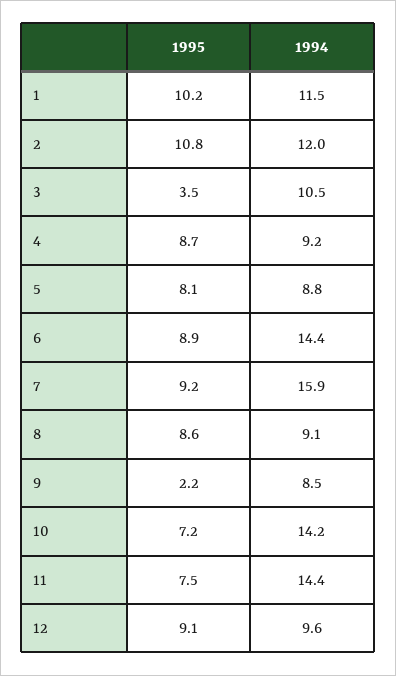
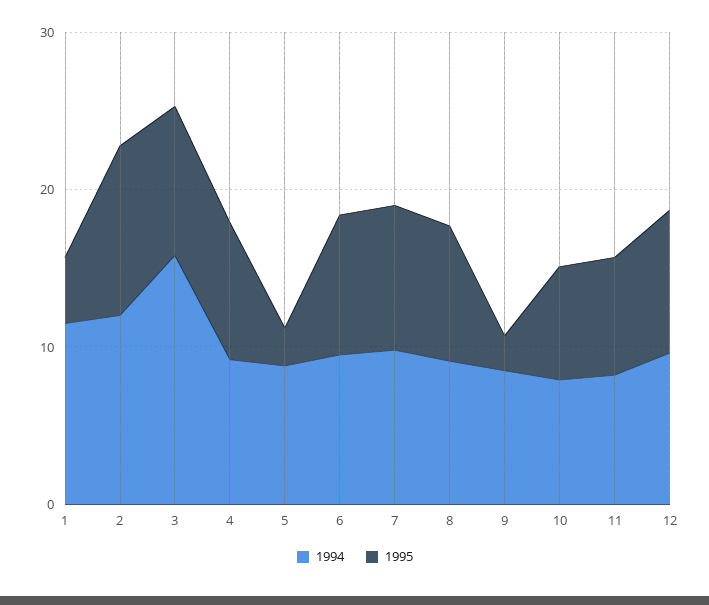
  {
    "1995": {
-     "1": 10.2,
+     "1": 4,
      "2": 10.8,
-     "3": 3.5,
+     "3": 10,
      "4": 8.7,
-     "5": 8.1,
+     "5": 2,
      "6": 8.9,
      "7": 9.2,
      "8": 8.6,
      "9": 2.2,
      "10": 7.2,
      "11": 7.5,
      "12": 9.1
    },
    "1994": {
      "1": 11.5,
      "2": 12,
-     "3": 10.5,
+     "3": 16,
      "4": 9.2,
      "5": 8.8,
-     "6": 14.4,
+     "6": 10,
-     "7": 15.9,
+     "7": 10,
      "8": 9.1,
      "9": 8.5,
-     "10": 14.2,
+     "10": 8,
-     "11": 14.4,
+     "11": 8,
      "12": 9.6
    }
  }

